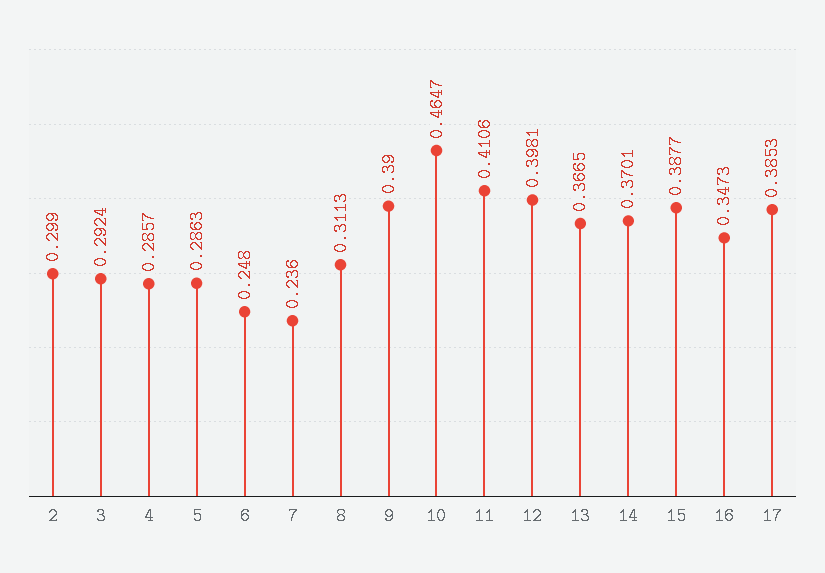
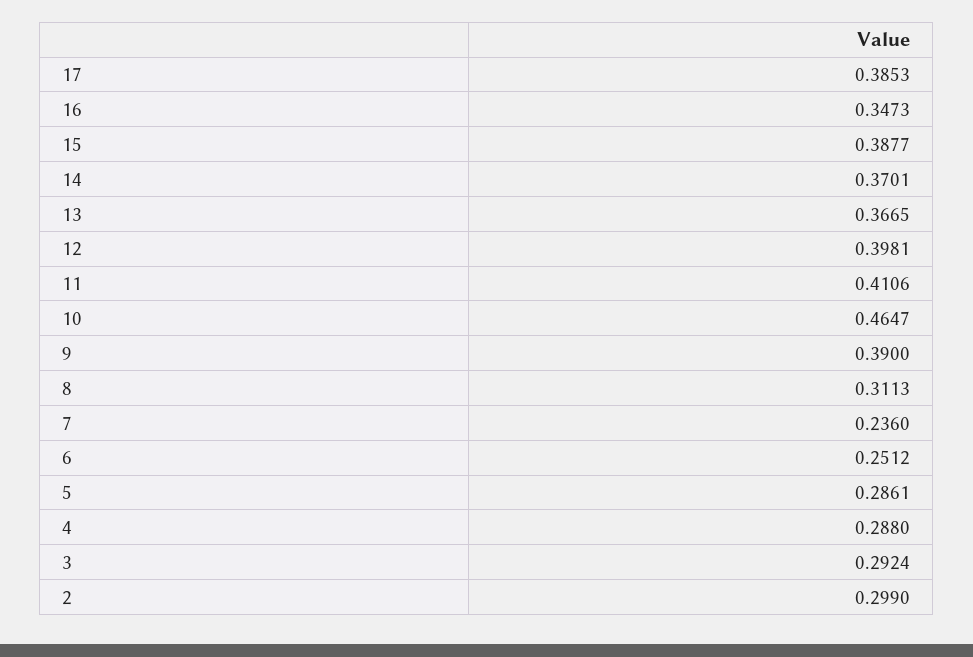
  {
    "2": 0.299,
    "3": 0.2924,
-   "4": 0.2857,
+   "4": 0.288,
-   "5": 0.2863,
+   "5": 0.2861,
-   "6": 0.248,
+   "6": 0.2512,
    "7": 0.236,
    "8": 0.3113,
    "9": 0.39,
    "10": 0.4647,
    "11": 0.4106,
    "12": 0.3981,
    "13": 0.3665,
    "14": 0.3701,
    "15": 0.3877,
    "16": 0.3473,
    "17": 0.3853
  }

